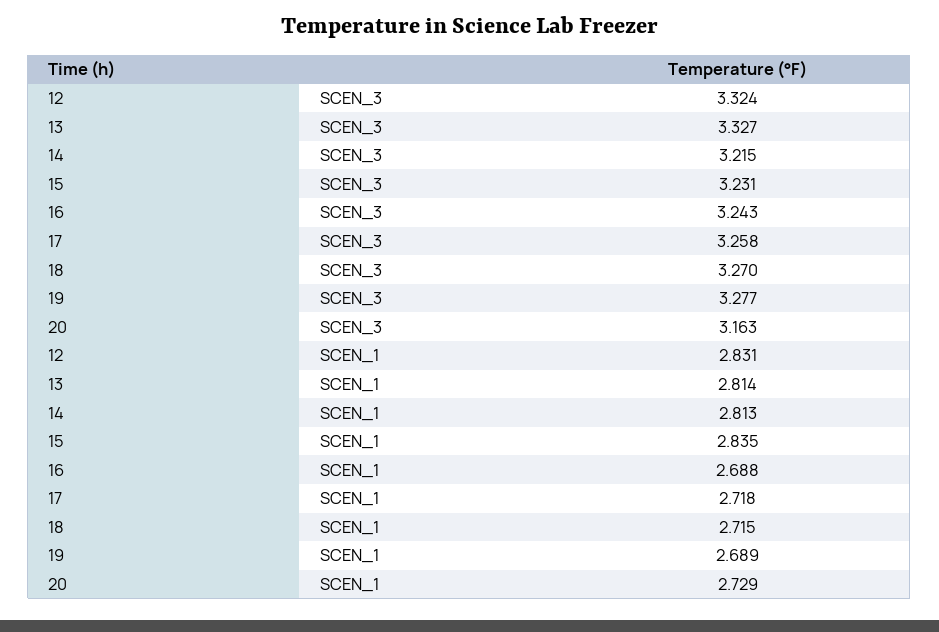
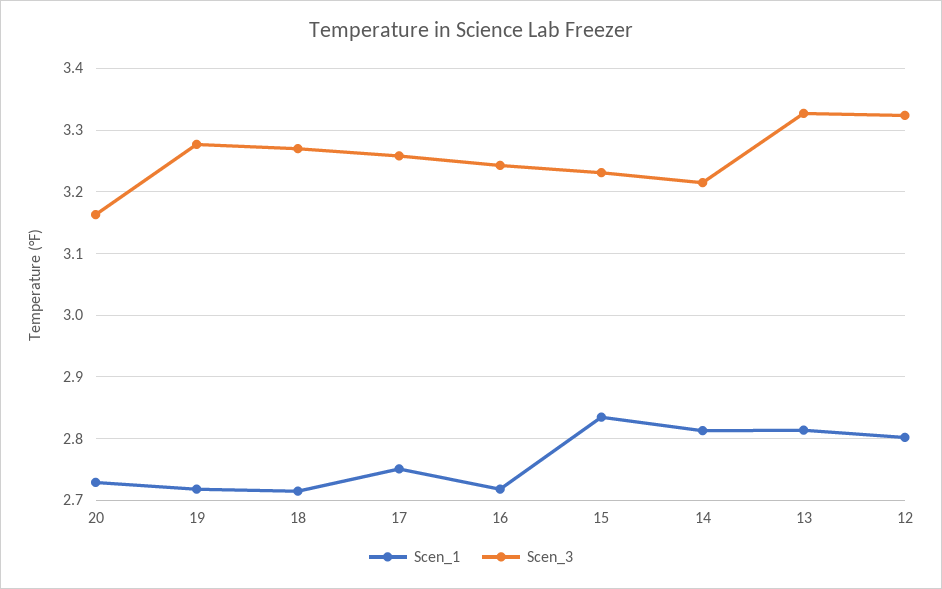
  {
    "SCEN_3": {
      "12": 3.324,
      "13": 3.327,
      "14": 3.215,
      "15": 3.231,
      "16": 3.243,
      "17": 3.258,
      "18": 3.27,
      "19": 3.277,
      "20": 3.163
    },
    "SCEN_1": {
-     "12": 2.831,
+     "12": 2.8,
      "13": 2.814,
      "14": 2.813,
      "15": 2.835,
-     "16": 2.688,
+     "16": 2.72,
-     "17": 2.718,
+     "17": 2.75,
      "18": 2.715,
-     "19": 2.689,
+     "19": 2.72,
      "20": 2.729
    }
  }

